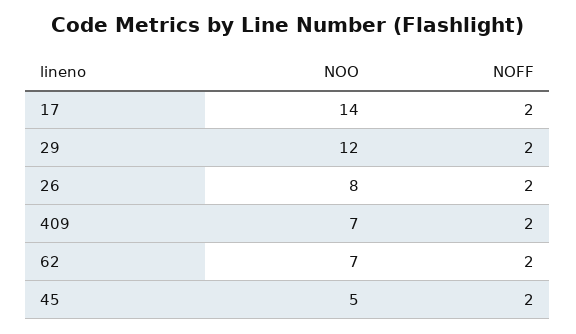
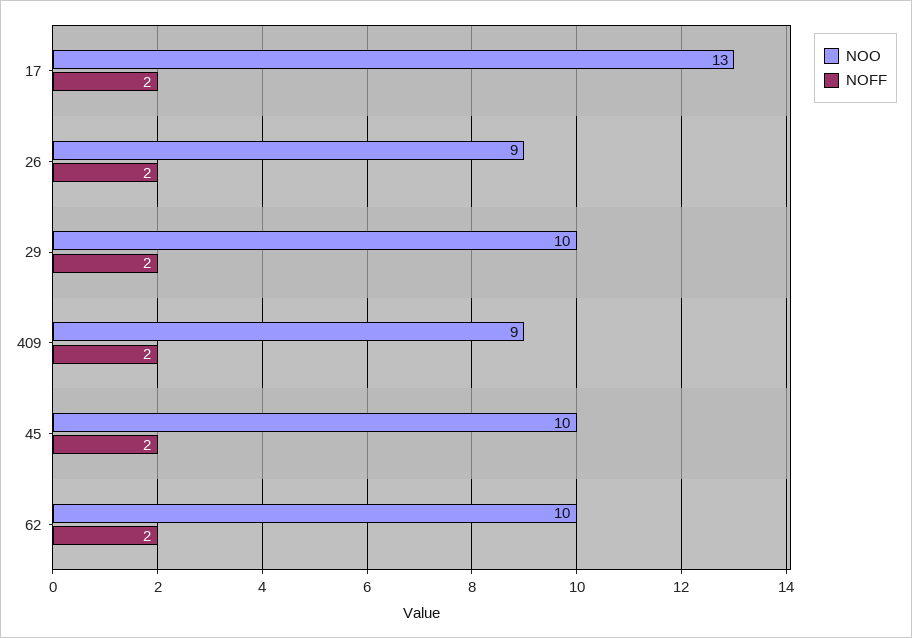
  {
    "NOO": {
-     "17": 14,
+     "17": 13,
-     "29": 12,
+     "29": 10,
-     "26": 8,
+     "26": 9,
-     "409": 7,
+     "409": 9,
-     "62": 7,
+     "62": 10,
-     "45": 5
+     "45": 10
    },
    "NOFF": {
      "17": 2,
      "29": 2,
      "26": 2,
      "409": 2,
      "62": 2,
      "45": 2
    }
  }

